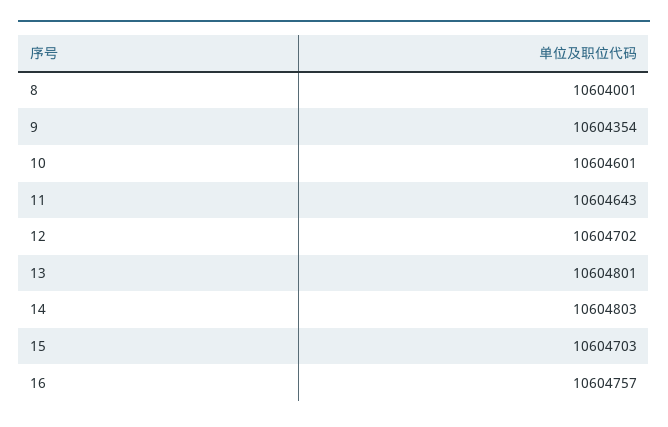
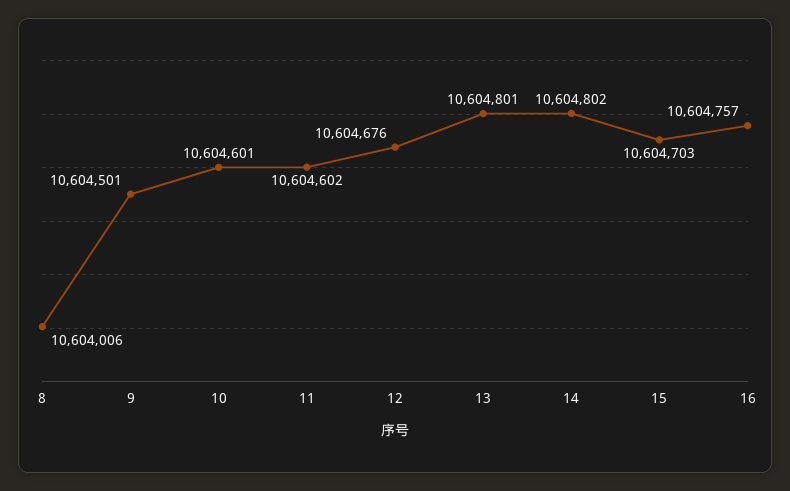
  {
-   "8": 10604001,
+   "8": 10604006,
-   "9": 10604354,
+   "9": 10604501,
    "10": 10604601,
-   "11": 10604643,
+   "11": 10604602,
-   "12": 10604702,
+   "12": 10604676,
    "13": 10604801,
-   "14": 10604803,
+   "14": 10604802,
    "15": 10604703,
    "16": 10604757
  }

